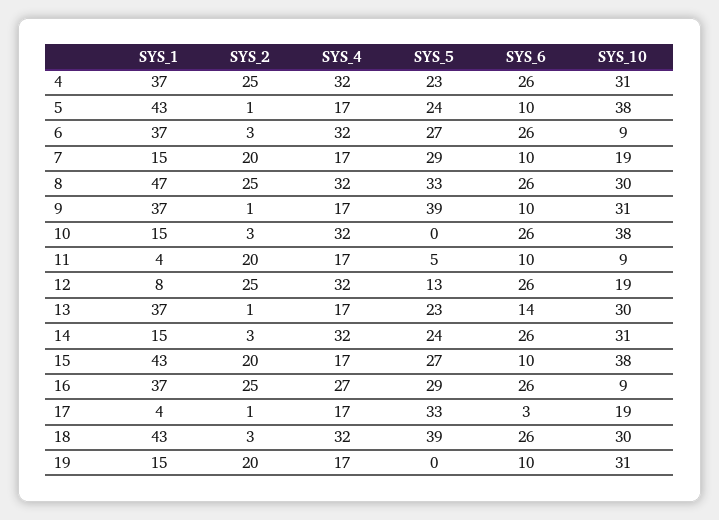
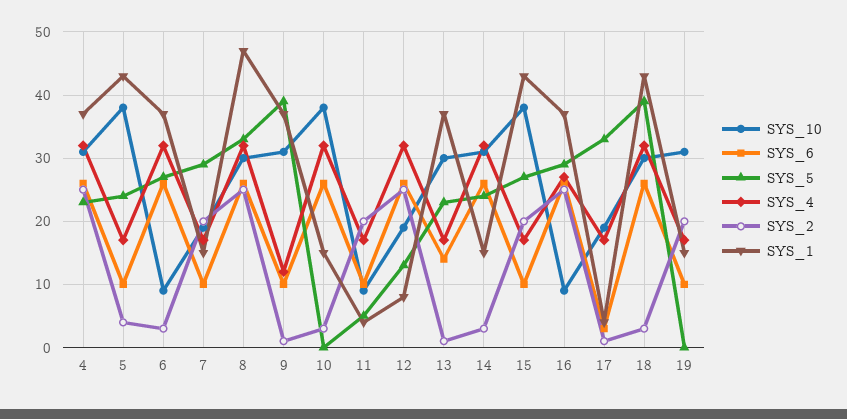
  {
    "SYS_1": {
      "4": 37,
      "5": 43,
      "6": 37,
      "7": 15,
      "8": 47,
      "9": 37,
      "10": 15,
      "11": 4,
      "12": 8,
      "13": 37,
      "14": 15,
      "15": 43,
      "16": 37,
      "17": 4,
      "18": 43,
      "19": 15
    },
    "SYS_2": {
      "4": 25,
-     "5": 1,
+     "5": 4,
      "6": 3,
      "7": 20,
      "8": 25,
      "9": 1,
      "10": 3,
      "11": 20,
      "12": 25,
      "13": 1,
      "14": 3,
      "15": 20,
      "16": 25,
      "17": 1,
      "18": 3,
      "19": 20
    },
    "SYS_4": {
      "4": 32,
      "5": 17,
      "6": 32,
      "7": 17,
      "8": 32,
-     "9": 17,
+     "9": 12,
      "10": 32,
      "11": 17,
      "12": 32,
      "13": 17,
      "14": 32,
      "15": 17,
      "16": 27,
      "17": 17,
      "18": 32,
      "19": 17
    },
    "SYS_5": {
      "4": 23,
      "5": 24,
      "6": 27,
      "7": 29,
      "8": 33,
      "9": 39,
      "10": 0,
      "11": 5,
      "12": 13,
      "13": 23,
      "14": 24,
      "15": 27,
      "16": 29,
      "17": 33,
      "18": 39,
      "19": 0
    },
    "SYS_6": {
      "4": 26,
      "5": 10,
      "6": 26,
      "7": 10,
      "8": 26,
      "9": 10,
      "10": 26,
      "11": 10,
      "12": 26,
      "13": 14,
      "14": 26,
      "15": 10,
      "16": 26,
      "17": 3,
      "18": 26,
      "19": 10
    },
    "SYS_10": {
      "4": 31,
      "5": 38,
      "6": 9,
      "7": 19,
      "8": 30,
      "9": 31,
      "10": 38,
      "11": 9,
      "12": 19,
      "13": 30,
      "14": 31,
      "15": 38,
      "16": 9,
      "17": 19,
      "18": 30,
      "19": 31
    }
  }

